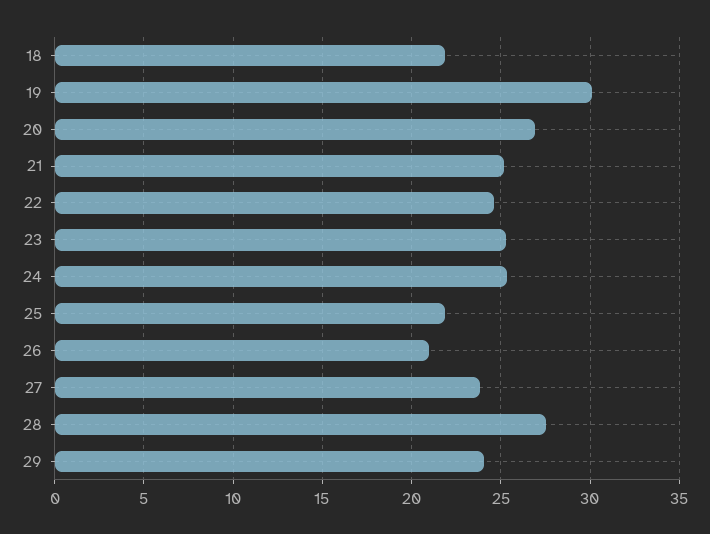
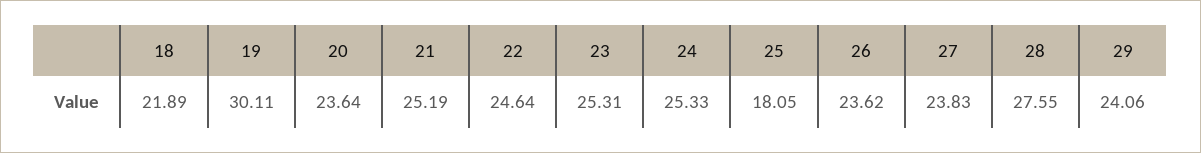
  {
    "18": 21.89,
    "19": 30.11,
-   "20": 27,
+   "20": 23.64,
    "21": 25.19,
    "22": 24.64,
    "23": 25.31,
    "24": 25.33,
-   "25": 22,
+   "25": 18.05,
-   "26": 21,
+   "26": 23.62,
    "27": 23.83,
    "28": 27.55,
    "29": 24.06
  }

